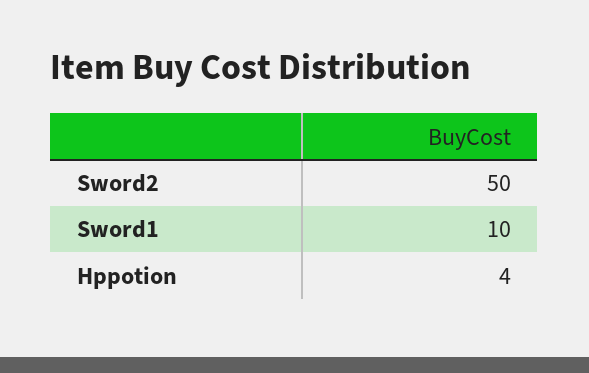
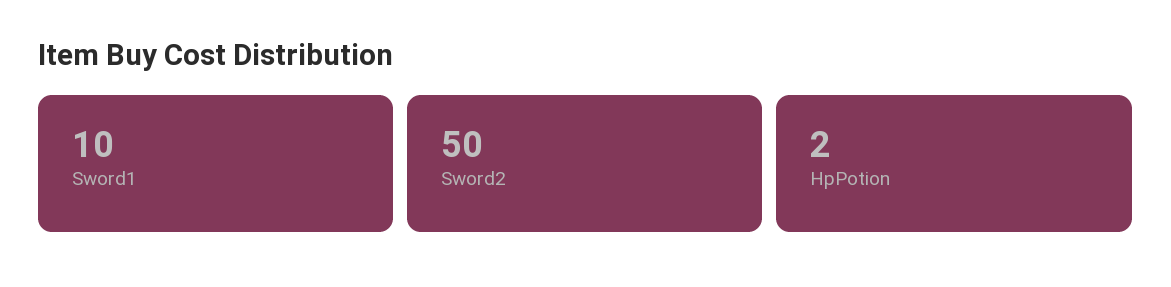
  {
    "Sword2": 50,
    "Sword1": 10,
-   "Hppotion": 4
+   "Hppotion": 2
  }

